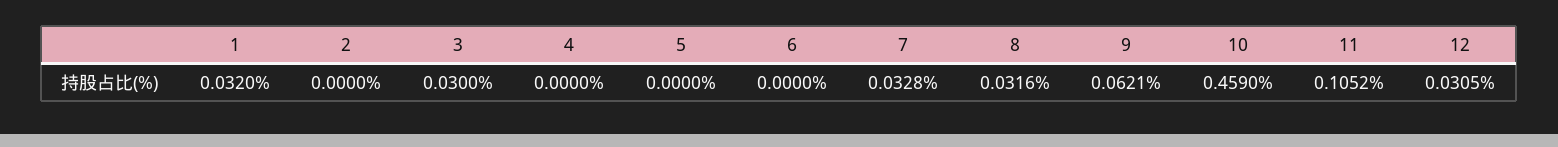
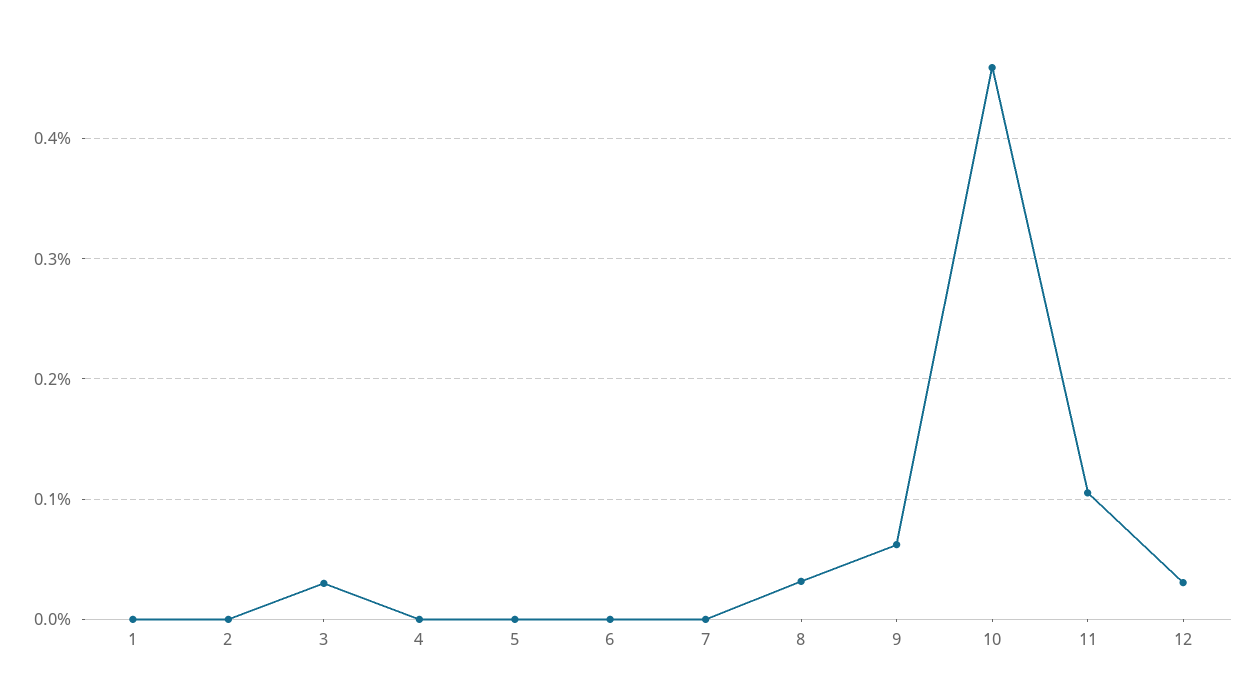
  {
-   "1": 0.032,
+   "1": 0,
    "2": 0,
    "3": 0.03,
    "4": 0,
    "5": 0,
    "6": 0,
-   "7": 0.0328,
+   "7": 0,
    "8": 0.0316,
    "9": 0.0621,
    "10": 0.459,
    "11": 0.1052,
    "12": 0.0305
  }

